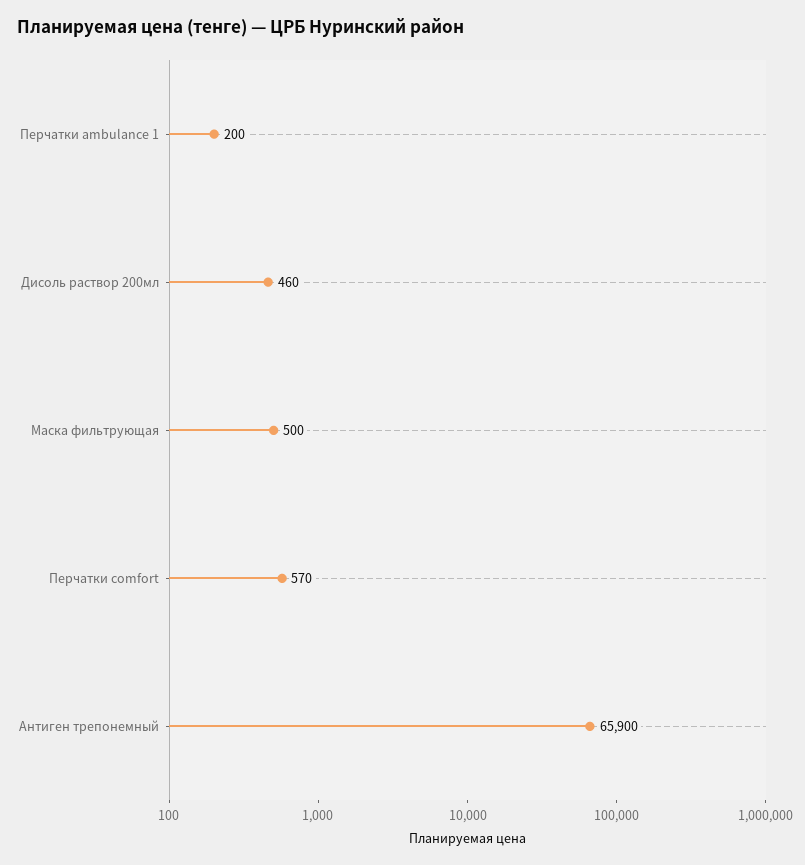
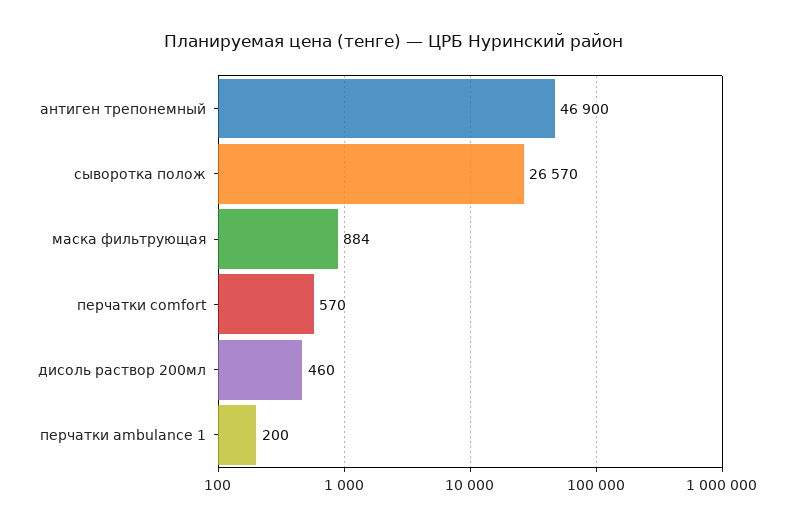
  {
    "Перчатки ambulance 1": 200,
    "Дисоль раствор 200мл": 460,
-   "Маска фильтрующая": 500,
+   "Маска фильтрующая": 884,
    "Перчатки comfort": 570,
-   "Антиген трепонемный": 65900
+   "Антиген трепонемный": 46900,
+   "сыворотка полож": 26570
  }

